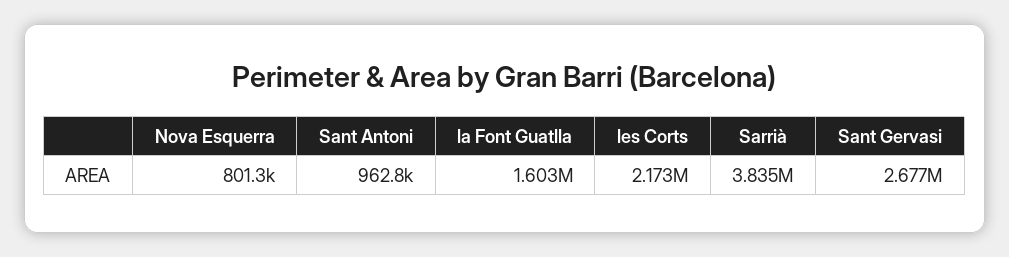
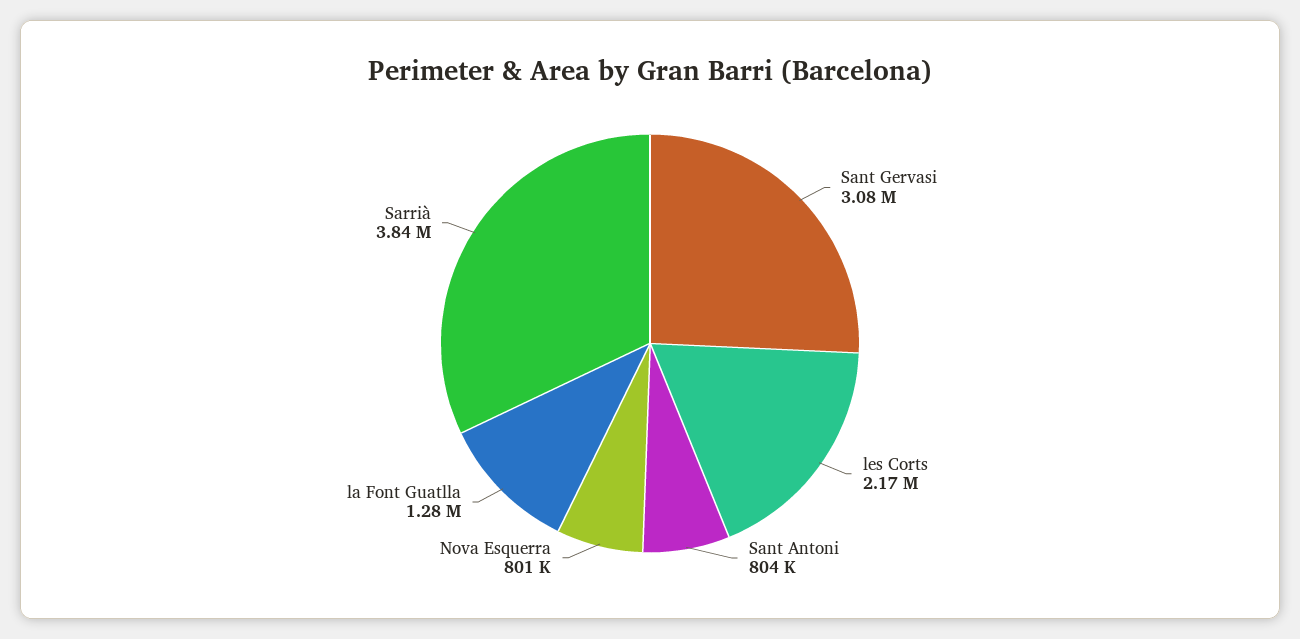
  {
    "Nova Esquerra": 801300,
-   "Sant Antoni": 962800,
+   "Sant Antoni": 804000,
-   "la Font Guatlla": 1603000,
+   "la Font Guatlla": 1280000,
    "les Corts": 2173000,
    "Sarrià": 3835000,
-   "Sant Gervasi": 2677000
+   "Sant Gervasi": 3080000
  }

